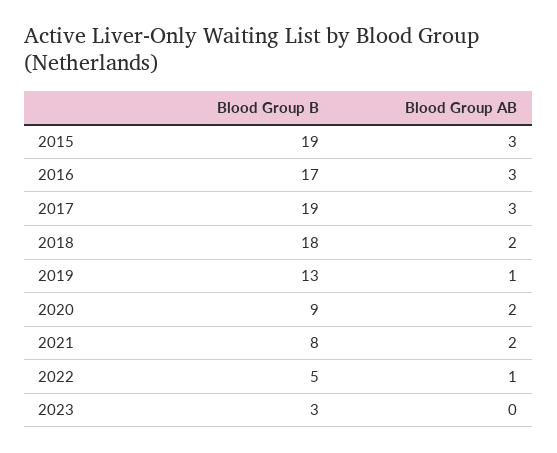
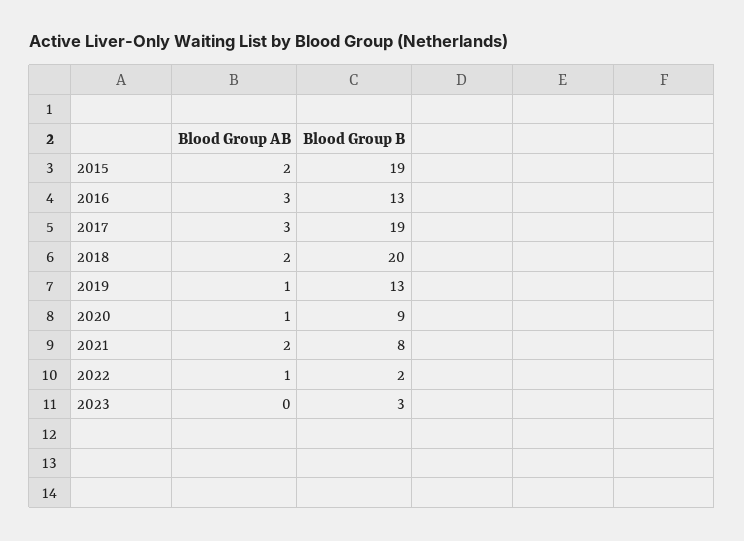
  {
    "Blood Group B": {
      "2015": 19,
-     "2016": 17,
+     "2016": 13,
      "2017": 19,
-     "2018": 18,
+     "2018": 20,
      "2019": 13,
      "2020": 9,
      "2021": 8,
-     "2022": 5,
+     "2022": 2,
      "2023": 3
    },
    "Blood Group AB": {
-     "2015": 3,
+     "2015": 2,
      "2016": 3,
      "2017": 3,
      "2018": 2,
      "2019": 1,
-     "2020": 2,
+     "2020": 1,
      "2021": 2,
      "2022": 1,
      "2023": 0
    }
  }

